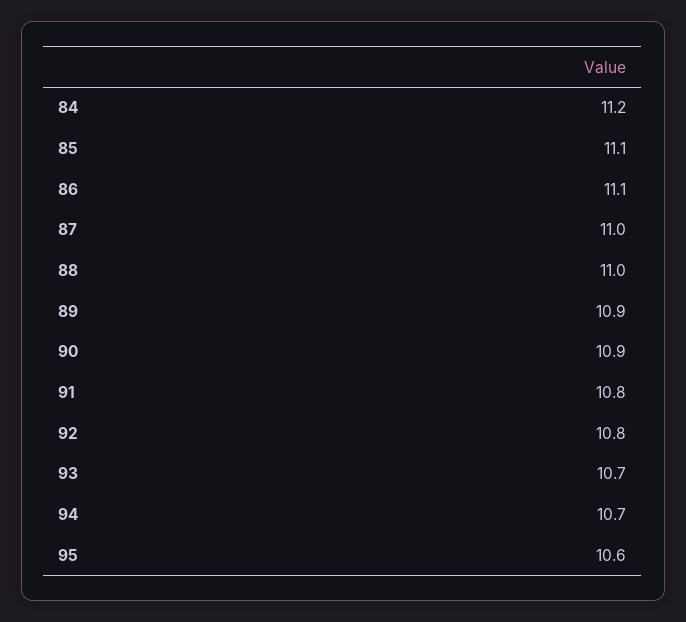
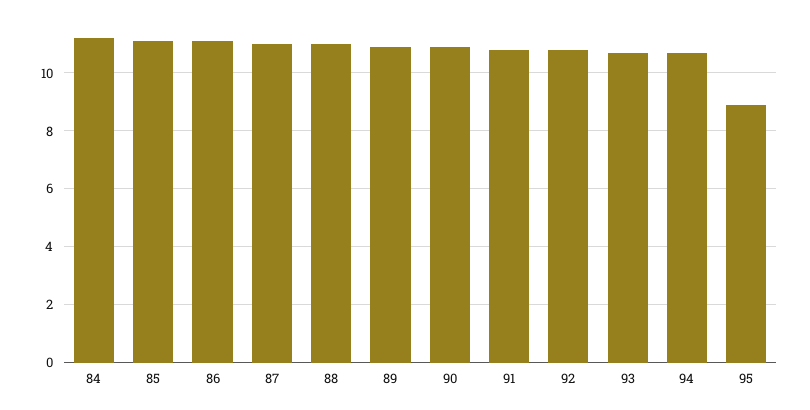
  {
    "84": 11.2,
    "85": 11.1,
    "86": 11.1,
    "87": 11,
    "88": 11,
    "89": 10.9,
    "90": 10.9,
    "91": 10.8,
    "92": 10.8,
    "93": 10.7,
    "94": 10.7,
-   "95": 10.6
+   "95": 9
  }

